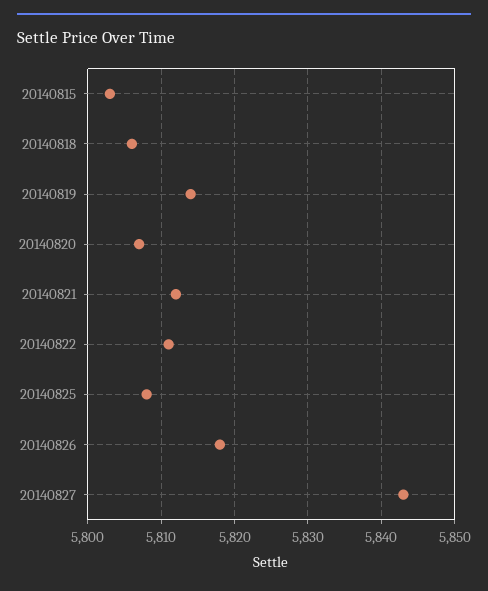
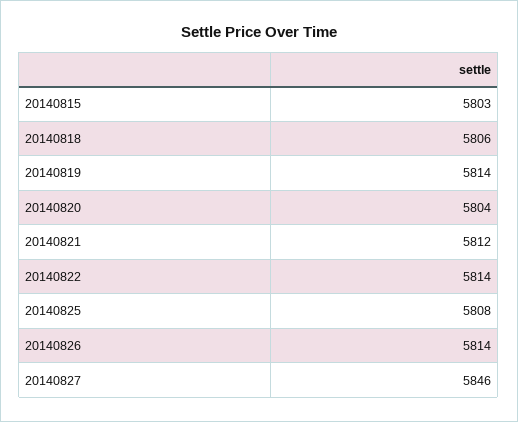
  {
    "20140815": 5803,
    "20140818": 5806,
    "20140819": 5814,
-   "20140820": 5807,
+   "20140820": 5804,
    "20140821": 5812,
-   "20140822": 5811,
+   "20140822": 5814,
    "20140825": 5808,
-   "20140826": 5818,
+   "20140826": 5814,
-   "20140827": 5843
+   "20140827": 5846
  }

